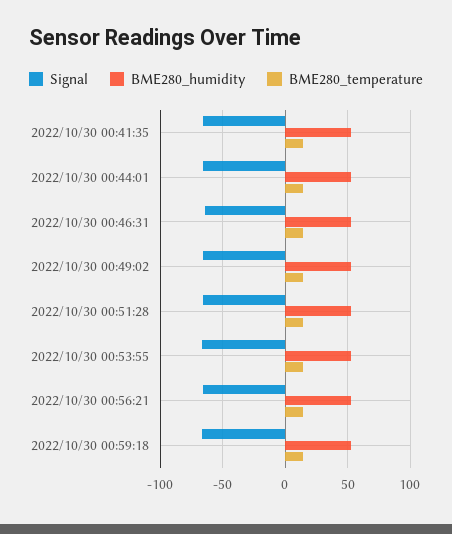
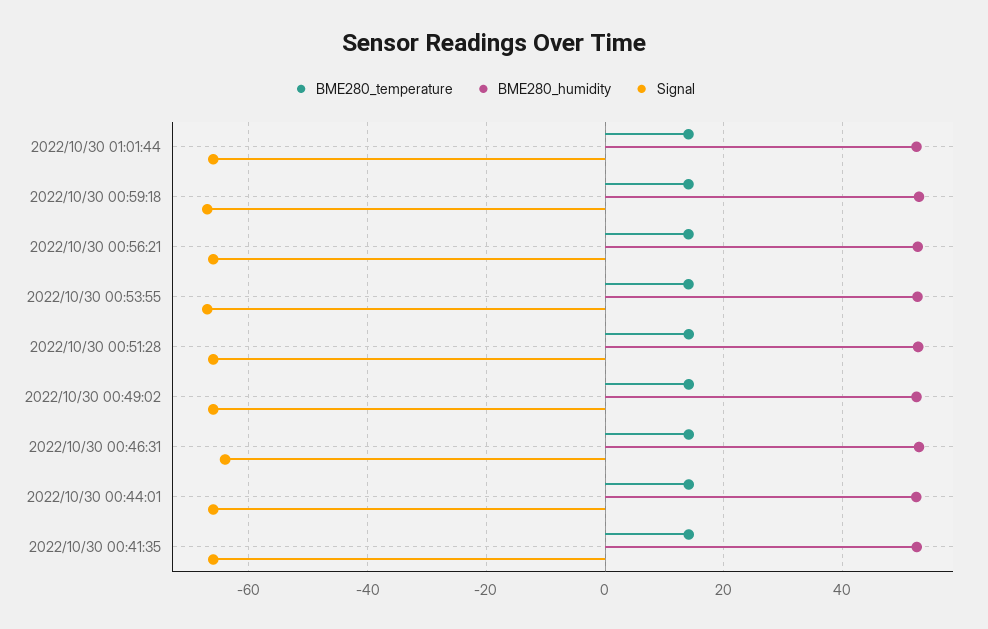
  {
    "Signal": {
      "2022/10/30 00:41:35": -66,
      "2022/10/30 00:44:01": -66,
      "2022/10/30 00:46:31": -64,
      "2022/10/30 00:49:02": -66,
      "2022/10/30 00:51:28": -66,
      "2022/10/30 00:53:55": -68,
      "2022/10/30 00:56:21": -66,
-     "2022/10/30 00:59:18": -68
+     "2022/10/30 00:59:18": -68,
+     "2022/10/30 01:01:44": -66
    },
    "BME280_humidity": {
      "2022/10/30 00:41:35": 52,
      "2022/10/30 00:44:01": 52,
      "2022/10/30 00:46:31": 52,
      "2022/10/30 00:49:02": 52,
      "2022/10/30 00:51:28": 52,
      "2022/10/30 00:53:55": 52,
      "2022/10/30 00:56:21": 52,
-     "2022/10/30 00:59:18": 52
+     "2022/10/30 00:59:18": 52,
+     "2022/10/30 01:01:44": 52
    },
    "BME280_temperature": {
      "2022/10/30 00:41:35": 14,
      "2022/10/30 00:44:01": 14,
      "2022/10/30 00:46:31": 14,
      "2022/10/30 00:49:02": 14,
      "2022/10/30 00:51:28": 14,
      "2022/10/30 00:53:55": 14,
      "2022/10/30 00:56:21": 14,
-     "2022/10/30 00:59:18": 14
+     "2022/10/30 00:59:18": 14,
+     "2022/10/30 01:01:44": 14
    }
  }

